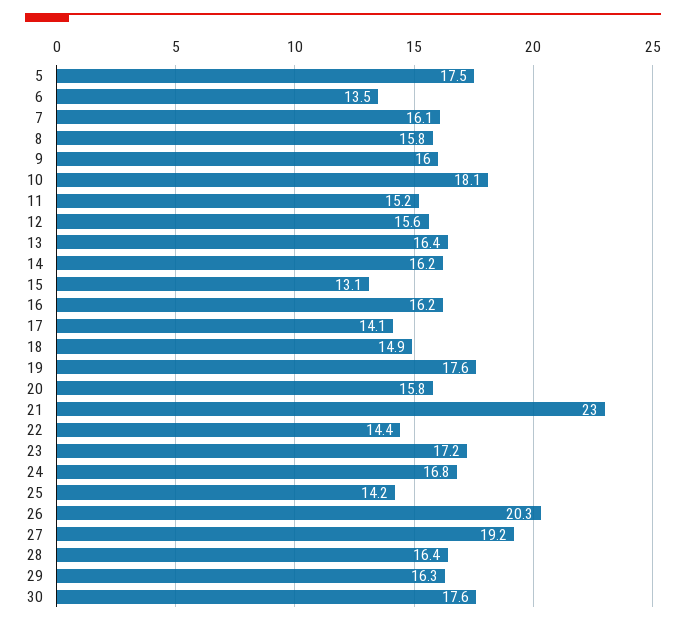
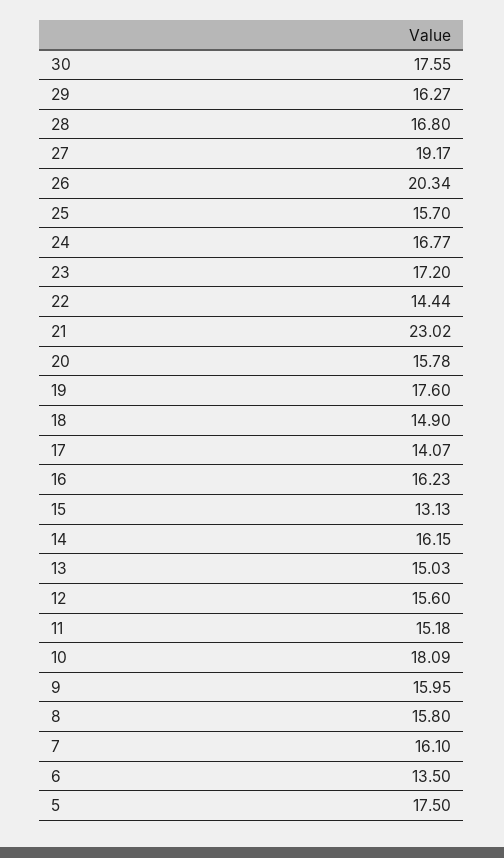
  {
    "5": 17.5,
    "6": 13.5,
    "7": 16.1,
    "8": 15.8,
    "9": 15.95,
    "10": 18.09,
    "11": 15.18,
    "12": 15.6,
-   "13": 16.4,
+   "13": 15.03,
    "14": 16.15,
    "15": 13.13,
    "16": 16.23,
    "17": 14.07,
    "18": 14.9,
    "19": 17.6,
    "20": 15.78,
    "21": 23.02,
    "22": 14.44,
    "23": 17.2,
    "24": 16.77,
-   "25": 14.2,
+   "25": 15.7,
    "26": 20.34,
    "27": 19.17,
-   "28": 16.4,
+   "28": 16.8,
    "29": 16.27,
    "30": 17.55
  }

